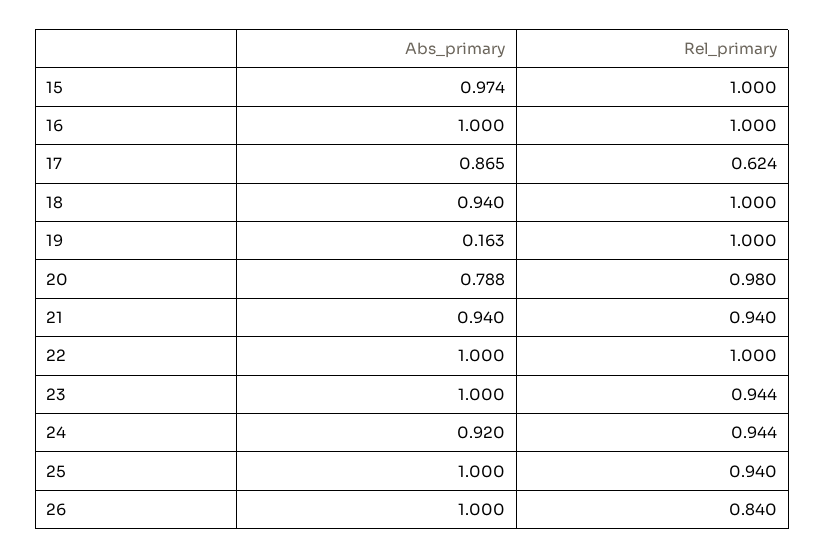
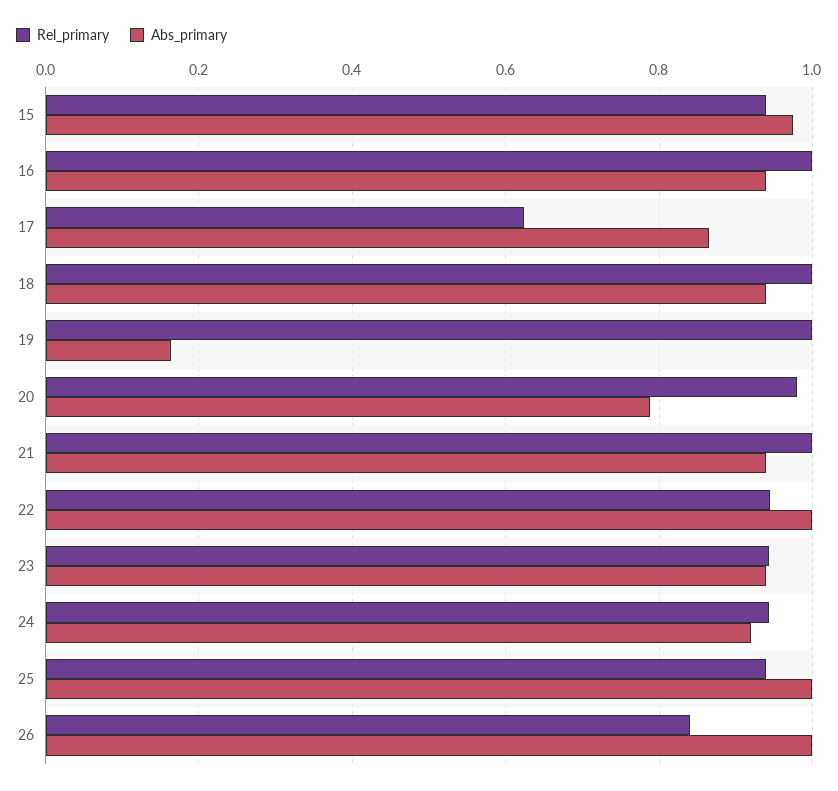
  {
    "Abs_primary": {
      "15": 0.974,
-     "16": 1,
+     "16": 0.94,
      "17": 0.865,
      "18": 0.94,
      "19": 0.163,
      "20": 0.788,
      "21": 0.94,
      "22": 1,
-     "23": 1,
+     "23": 0.94,
      "24": 0.92,
      "25": 1,
      "26": 1
    },
    "Rel_primary": {
-     "15": 1,
+     "15": 0.94,
      "16": 1,
      "17": 0.624,
      "18": 1,
      "19": 1,
      "20": 0.98,
-     "21": 0.94,
+     "21": 1,
-     "22": 1,
+     "22": 0.94,
      "23": 0.944,
      "24": 0.944,
      "25": 0.94,
      "26": 0.84
    }
  }

